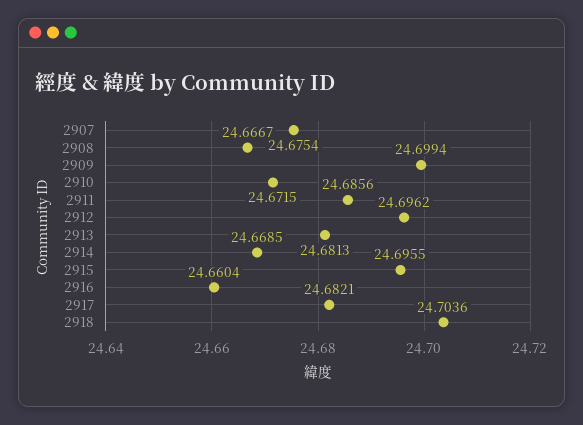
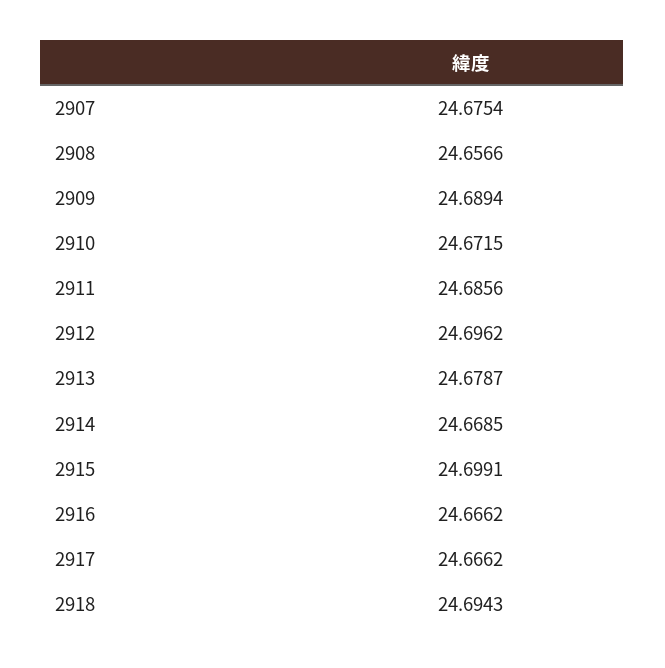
  {
    "2907": 24.6754,
-   "2908": 24.6667,
+   "2908": 24.6566,
-   "2909": 24.6994,
+   "2909": 24.6894,
    "2910": 24.6715,
    "2911": 24.6856,
    "2912": 24.6962,
-   "2913": 24.6813,
+   "2913": 24.6787,
    "2914": 24.6685,
-   "2915": 24.6955,
+   "2915": 24.6991,
-   "2916": 24.6604,
+   "2916": 24.6662,
-   "2917": 24.6821,
+   "2917": 24.6662,
-   "2918": 24.7036
+   "2918": 24.6943
  }

